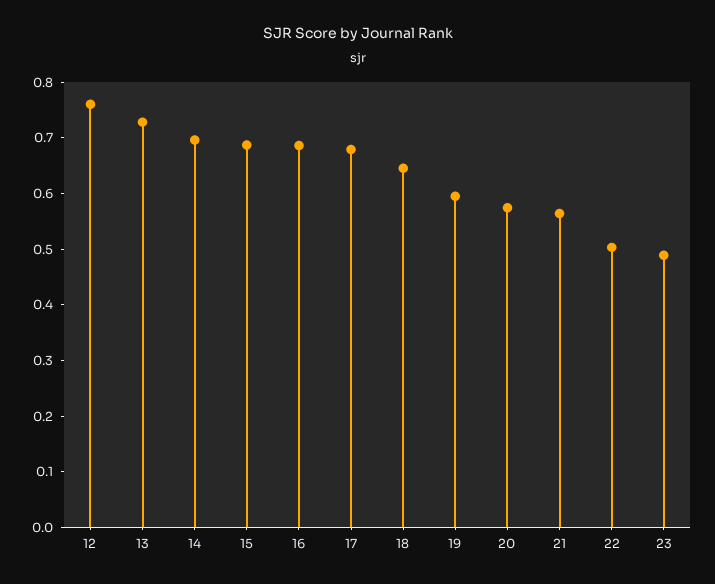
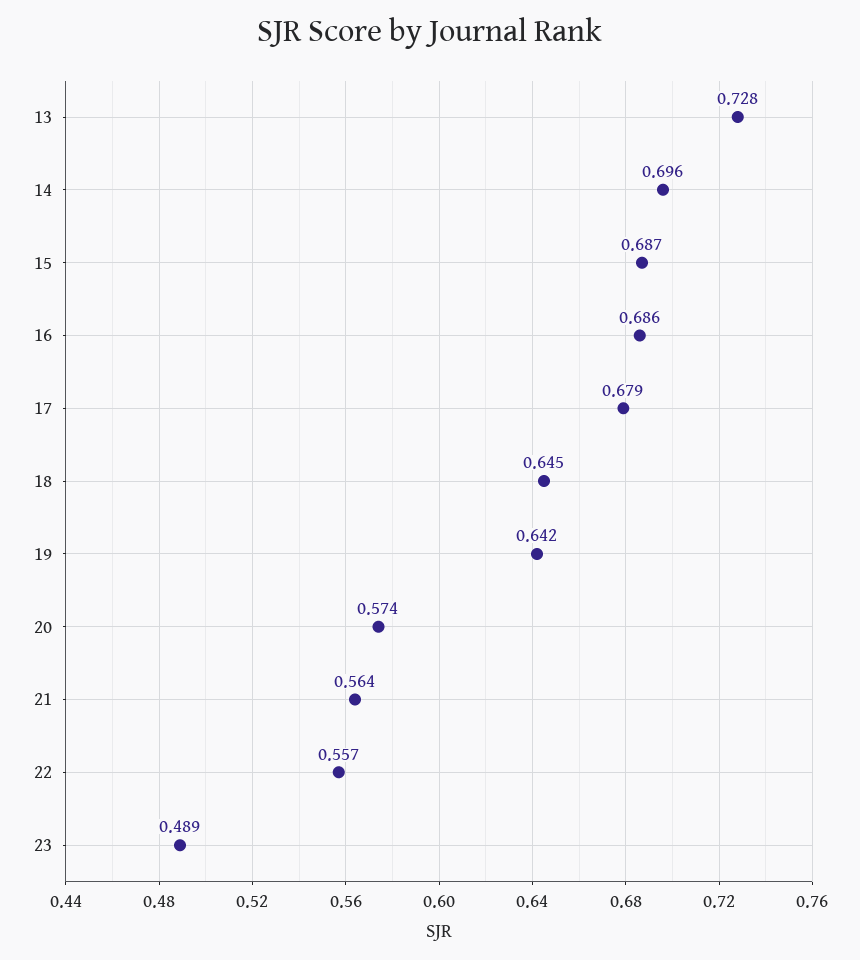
  {
-   "12": 0.76,
    "13": 0.728,
    "14": 0.696,
    "15": 0.687,
    "16": 0.686,
    "17": 0.679,
    "18": 0.645,
-   "19": 0.6,
+   "19": 0.642,
    "20": 0.574,
    "21": 0.564,
-   "22": 0.5,
+   "22": 0.557,
    "23": 0.489
  }

